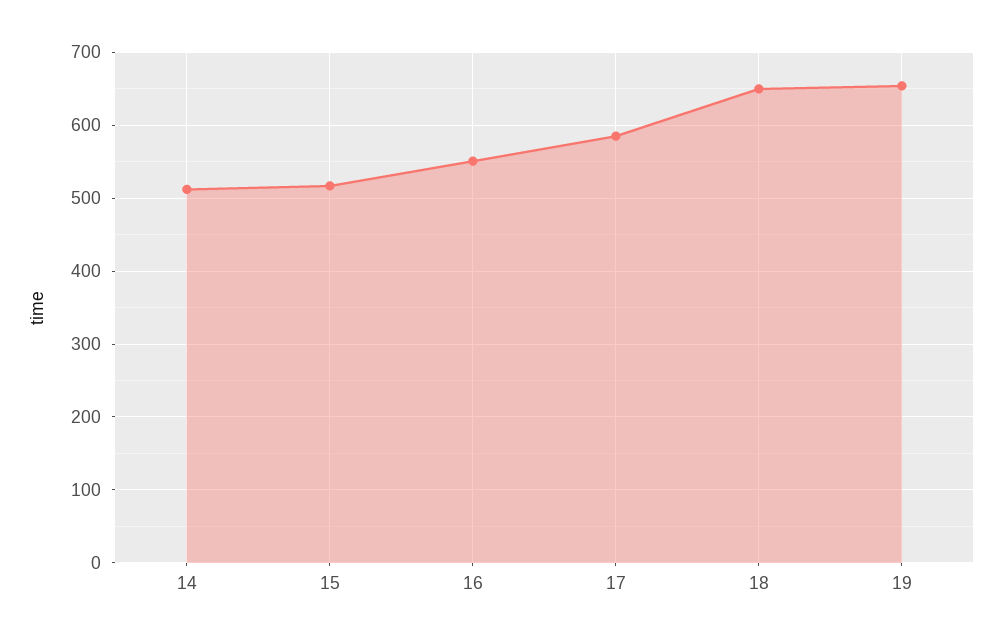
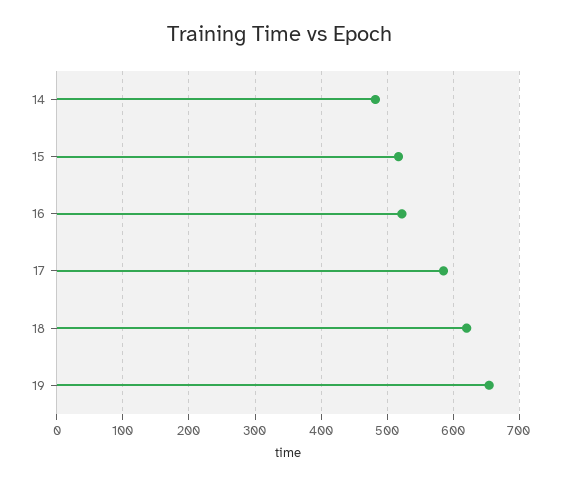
  {
-   "14": 510,
+   "14": 480,
    "15": 520,
-   "16": 550,
+   "16": 520,
    "17": 590,
-   "18": 650,
+   "18": 620,
    "19": 650
  }

